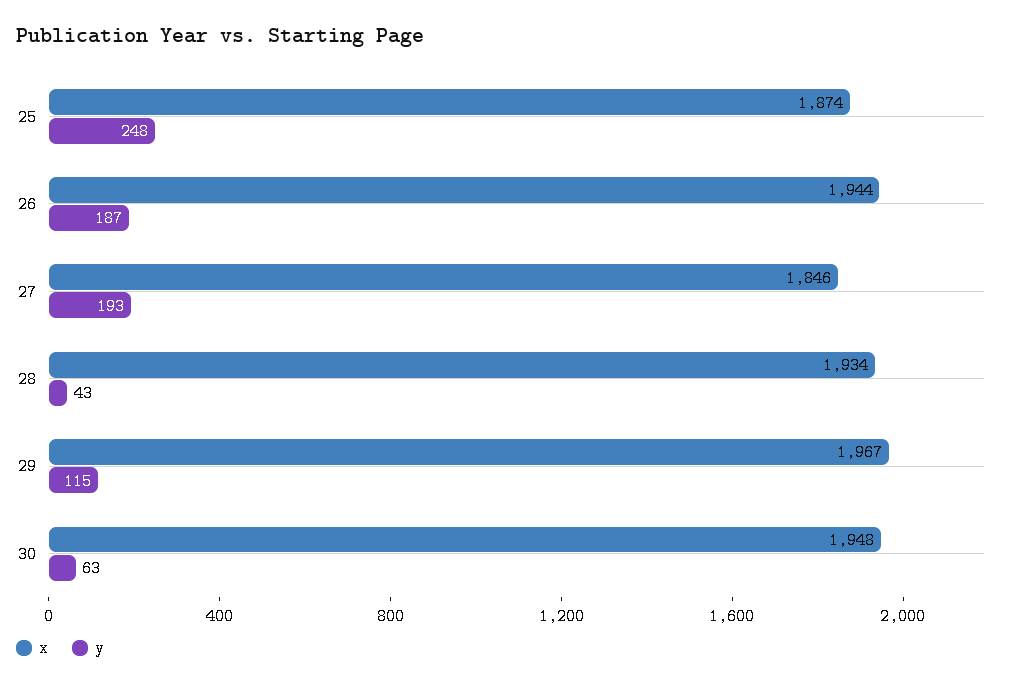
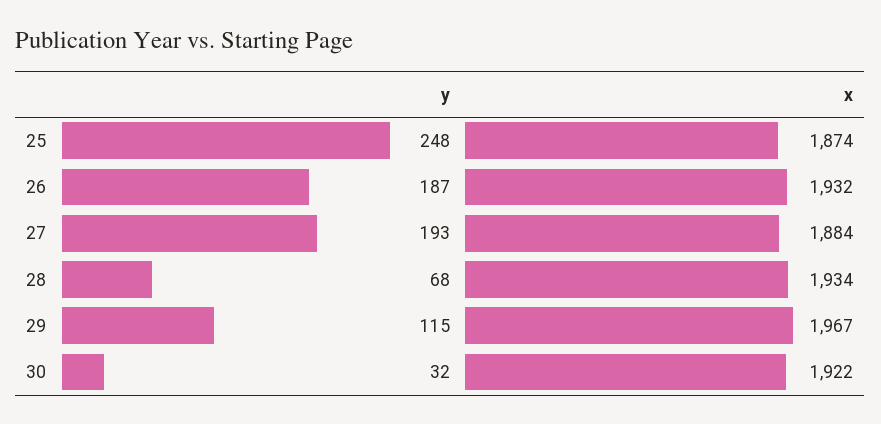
  {
    "x": {
      "25": 1874,
-     "26": 1944,
+     "26": 1932,
-     "27": 1846,
+     "27": 1884,
      "28": 1934,
      "29": 1967,
-     "30": 1948
+     "30": 1922
    },
    "y": {
      "25": 248,
      "26": 187,
      "27": 193,
-     "28": 43,
+     "28": 68,
      "29": 115,
-     "30": 63
+     "30": 32
    }
  }

